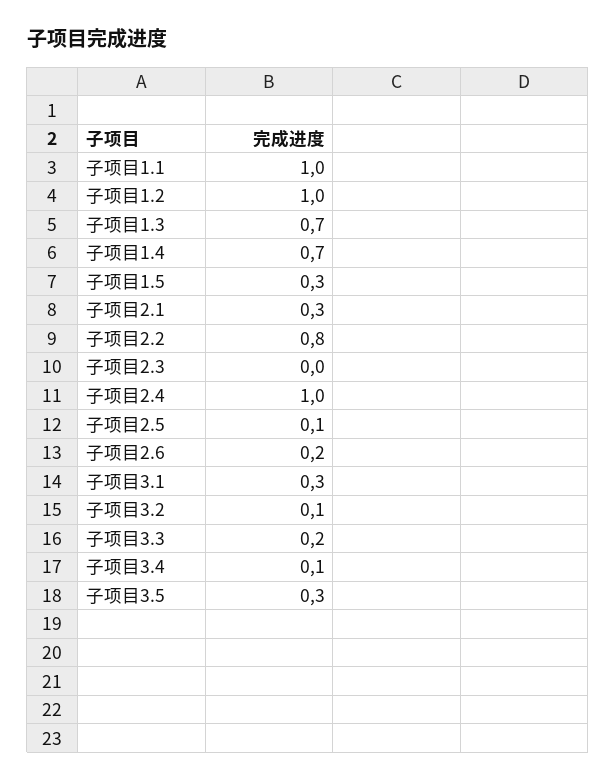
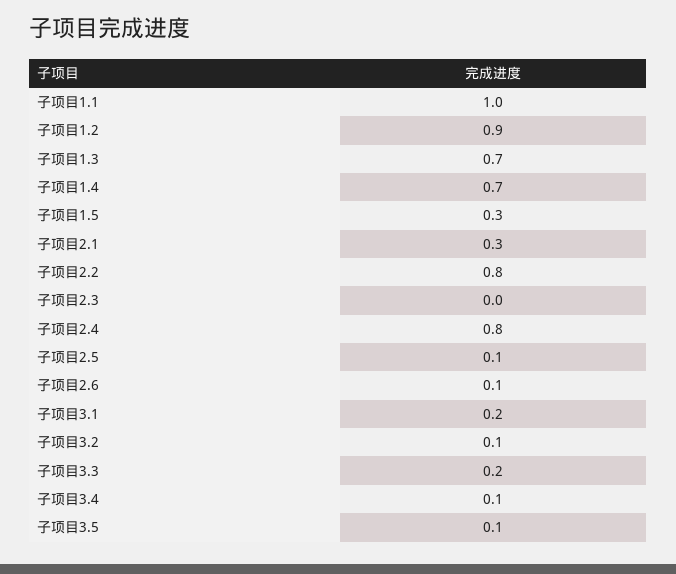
  {
    "子项目1.1": 1,
-   "子项目1.2": 1,
+   "子项目1.2": 0.9,
    "子项目1.3": 0.7,
    "子项目1.4": 0.7,
    "子项目1.5": 0.3,
    "子项目2.1": 0.3,
    "子项目2.2": 0.8,
    "子项目2.3": 0,
-   "子项目2.4": 1,
+   "子项目2.4": 0.8,
    "子项目2.5": 0.1,
-   "子项目2.6": 0.2,
+   "子项目2.6": 0.1,
-   "子项目3.1": 0.3,
+   "子项目3.1": 0.2,
    "子项目3.2": 0.1,
    "子项目3.3": 0.2,
    "子项目3.4": 0.1,
-   "子项目3.5": 0.3
+   "子项目3.5": 0.1
  }

